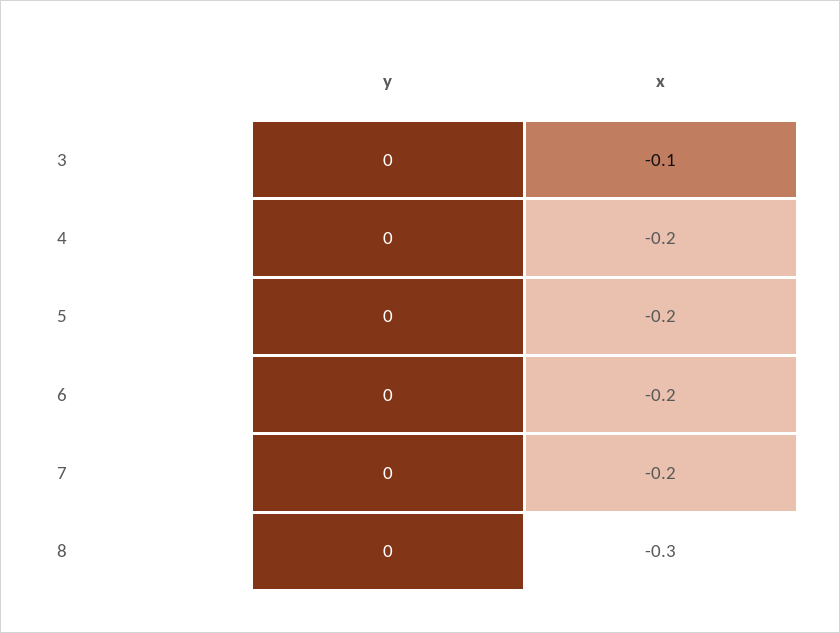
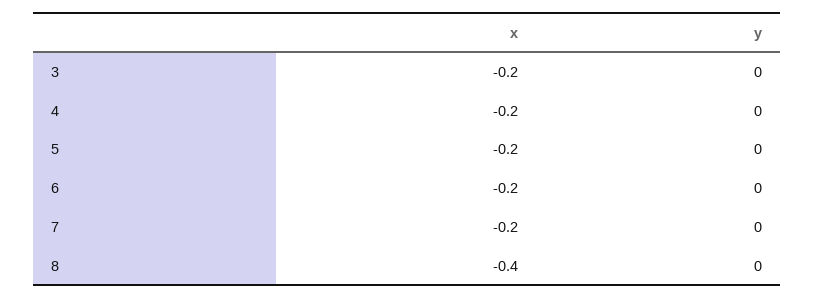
  {
    "y": {
      "3": 0,
      "4": 0,
      "5": 0,
      "6": 0,
      "7": 0,
      "8": 0
    },
    "x": {
-     "3": -0.1,
+     "3": -0.2,
      "4": -0.2,
      "5": -0.2,
      "6": -0.2,
      "7": -0.2,
-     "8": -0.3
+     "8": -0.4
    }
  }

